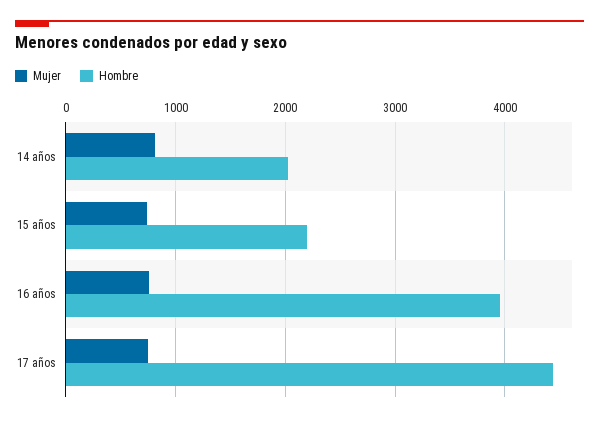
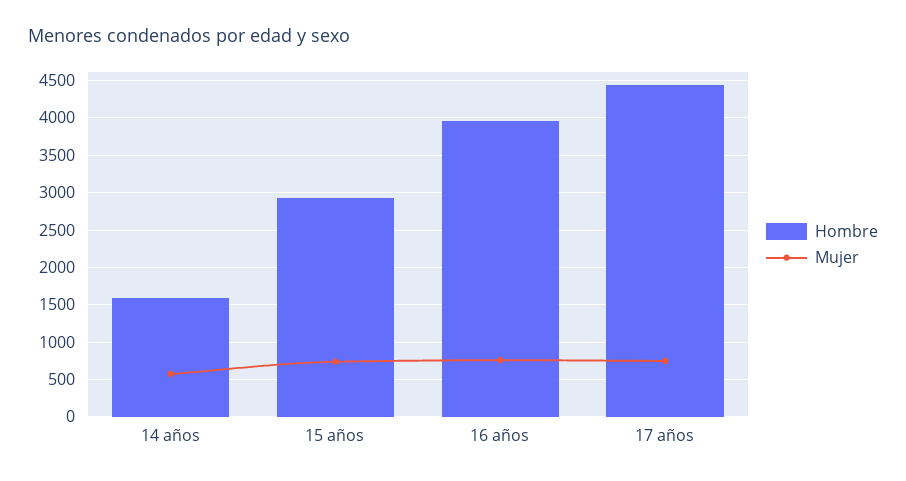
  {
    "Mujer": {
-     "14 años": 800,
+     "14 años": 600,
      "15 años": 700,
      "16 años": 800,
      "17 años": 800
    },
    "Hombre": {
-     "14 años": 2000,
+     "14 años": 1600,
-     "15 años": 2200,
+     "15 años": 2900,
      "16 años": 4000,
      "17 años": 4400
    }
  }

